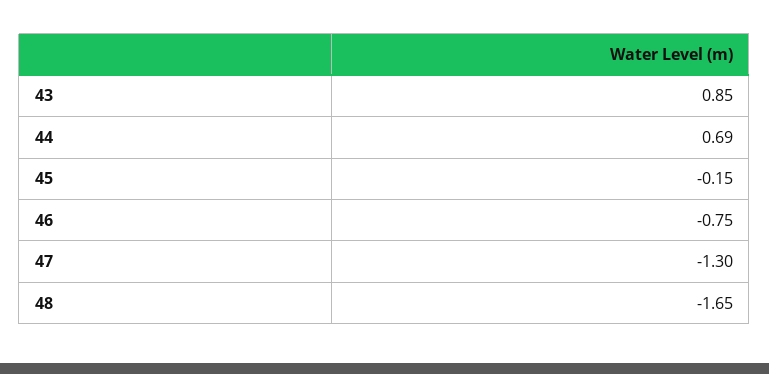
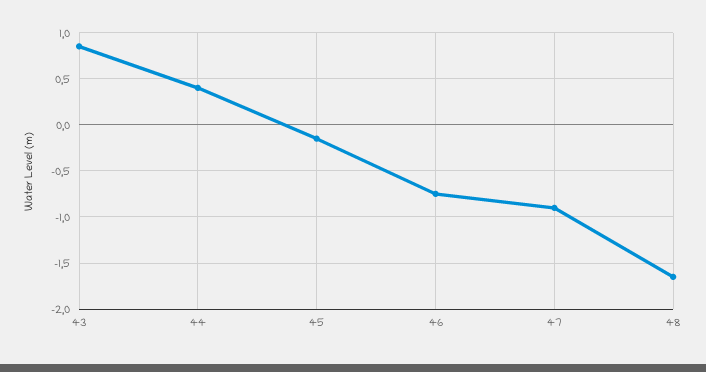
  {
    "43": 0.85,
-   "44": 0.69,
+   "44": 0.4,
    "45": -0.15,
    "46": -0.75,
-   "47": -1.3,
+   "47": -0.9,
    "48": -1.65
  }

